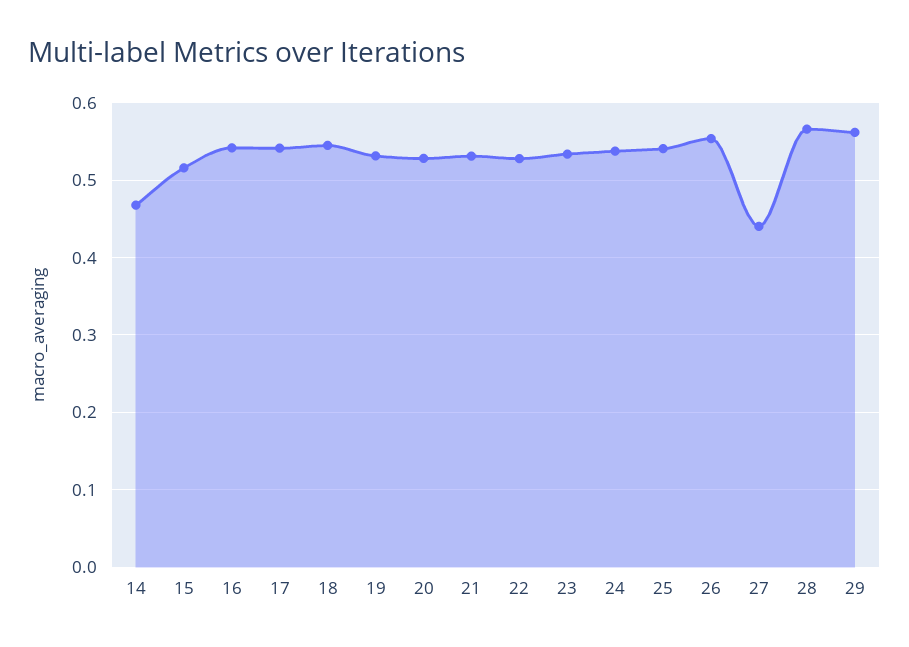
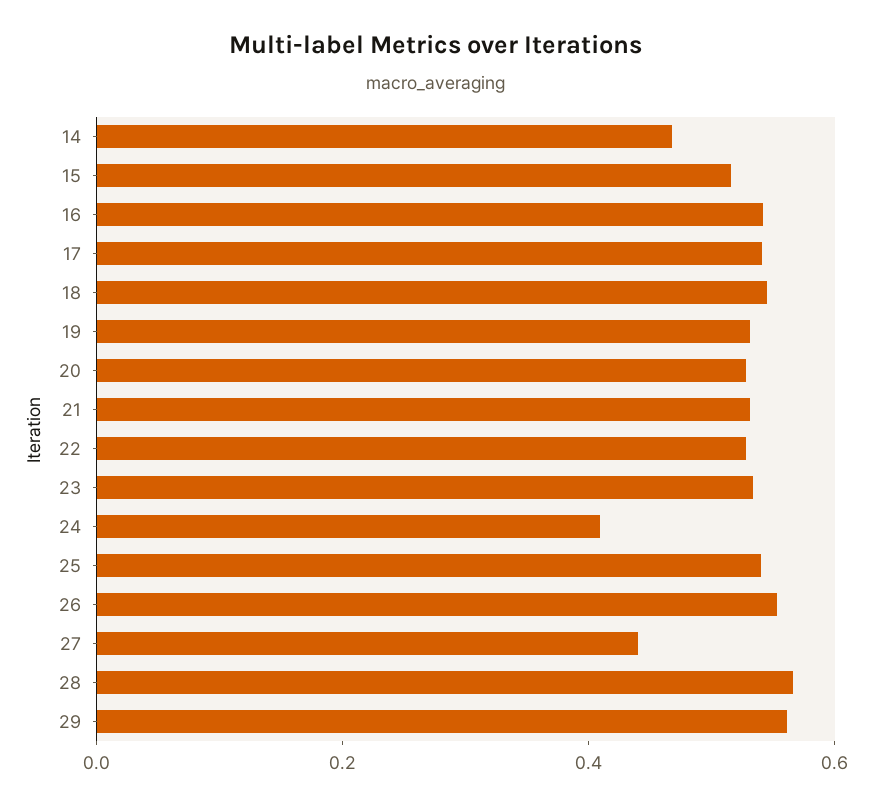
  {
    "14": 0.47,
    "15": 0.52,
    "16": 0.54,
    "17": 0.54,
    "18": 0.54,
    "19": 0.53,
    "20": 0.53,
    "21": 0.53,
    "22": 0.53,
    "23": 0.53,
-   "24": 0.54,
+   "24": 0.4,
    "25": 0.54,
    "26": 0.55,
    "27": 0.44,
    "28": 0.57,
    "29": 0.56
  }

